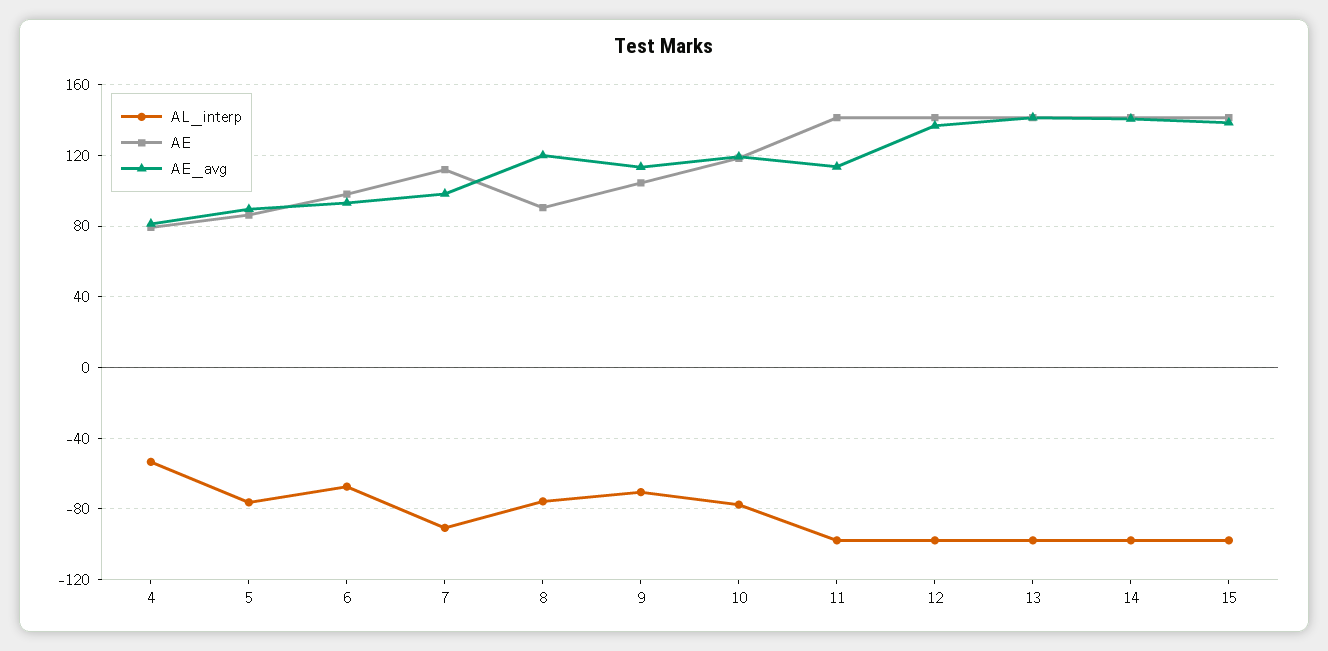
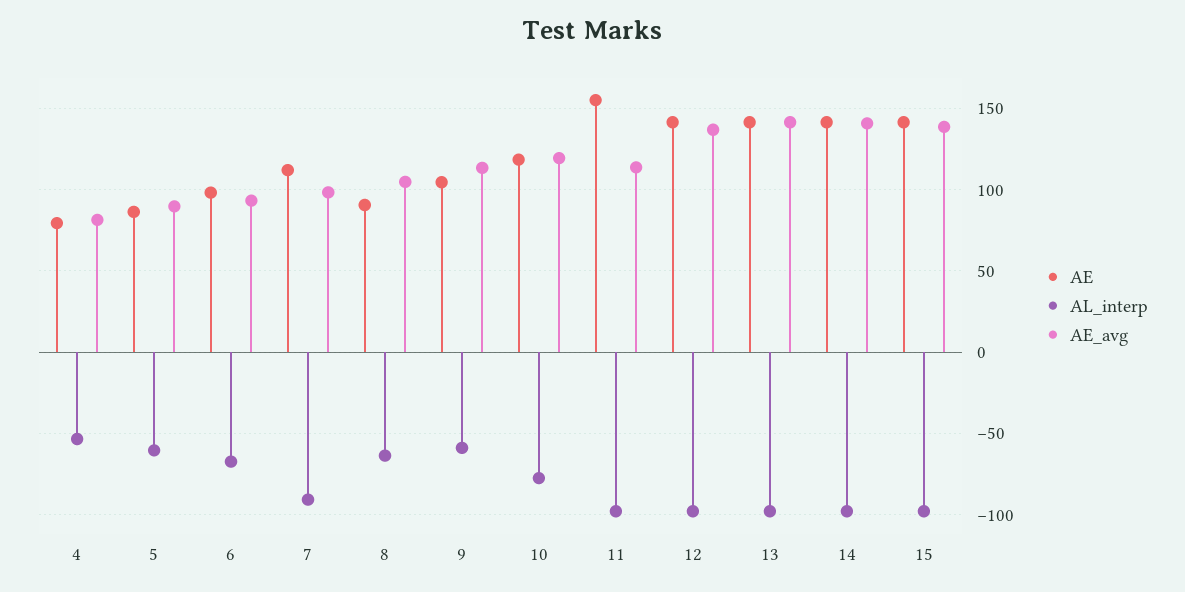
  {
    "AL_interp": {
      "4": -55,
-     "5": -75,
+     "5": -60,
      "6": -65,
      "7": -90,
-     "8": -75,
+     "8": -65,
-     "9": -70,
+     "9": -60,
      "10": -80,
      "11": -100,
      "12": -100,
      "13": -100,
      "14": -100,
      "15": -100
    },
    "AE": {
      "4": 80,
      "5": 85,
      "6": 100,
      "7": 110,
      "8": 90,
      "9": 105,
      "10": 120,
-     "11": 140,
+     "11": 155,
      "12": 140,
      "13": 140,
      "14": 140,
      "15": 140
    },
    "AE_avg": {
      "4": 80,
      "5": 90,
      "6": 95,
      "7": 100,
-     "8": 120,
+     "8": 105,
      "9": 115,
      "10": 120,
      "11": 115,
      "12": 135,
      "13": 140,
      "14": 140,
      "15": 140
    }
  }

